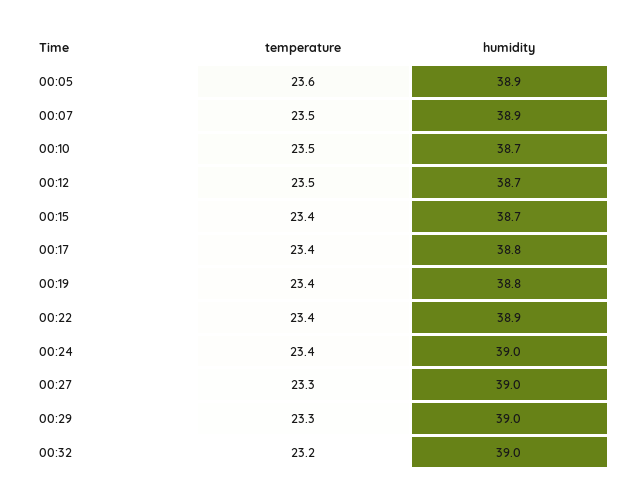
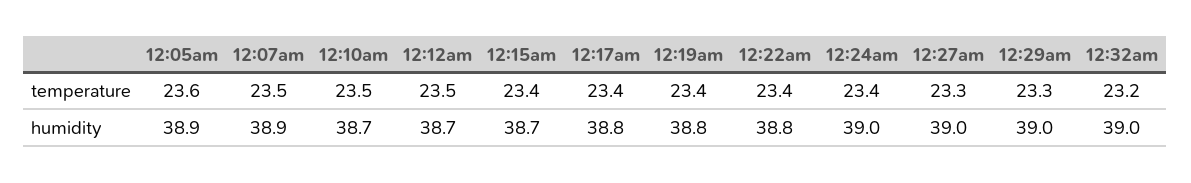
  {
    "temperature": {
      "00:05": 23.6,
      "00:07": 23.5,
      "00:10": 23.5,
      "00:12": 23.5,
      "00:15": 23.4,
      "00:17": 23.4,
      "00:19": 23.4,
      "00:22": 23.4,
      "00:24": 23.4,
      "00:27": 23.3,
      "00:29": 23.3,
      "00:32": 23.2
    },
    "humidity": {
      "00:05": 38.9,
      "00:07": 38.9,
      "00:10": 38.7,
      "00:12": 38.7,
      "00:15": 38.7,
      "00:17": 38.8,
      "00:19": 38.8,
-     "00:22": 38.9,
+     "00:22": 38.8,
      "00:24": 39,
      "00:27": 39,
      "00:29": 39,
      "00:32": 39
    }
  }

